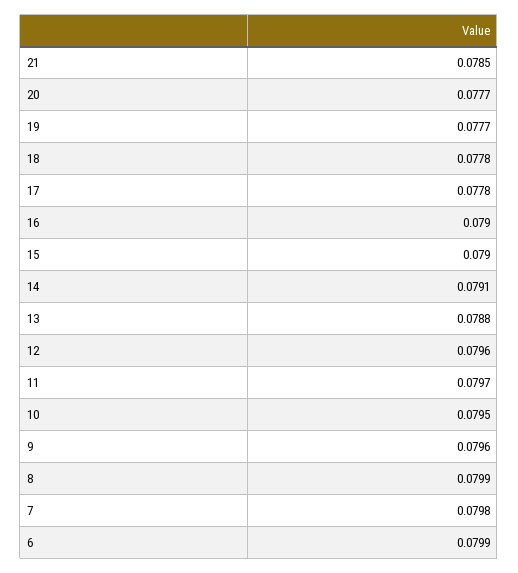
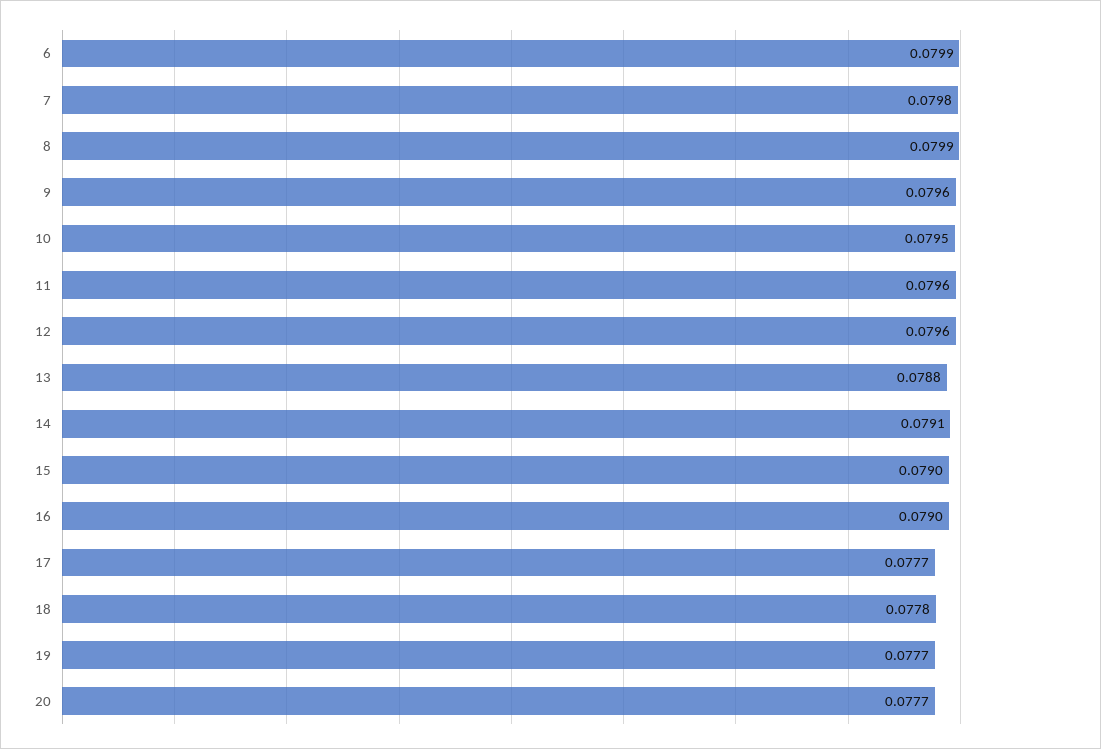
  {
-   "21": 0.0785,
    "20": 0.0777,
    "19": 0.0777,
    "18": 0.0778,
-   "17": 0.0778,
+   "17": 0.0777,
    "16": 0.079,
    "15": 0.079,
    "14": 0.0791,
    "13": 0.0788,
    "12": 0.0796,
-   "11": 0.0797,
+   "11": 0.0796,
    "10": 0.0795,
    "9": 0.0796,
    "8": 0.0799,
    "7": 0.0798,
    "6": 0.0799
  }

